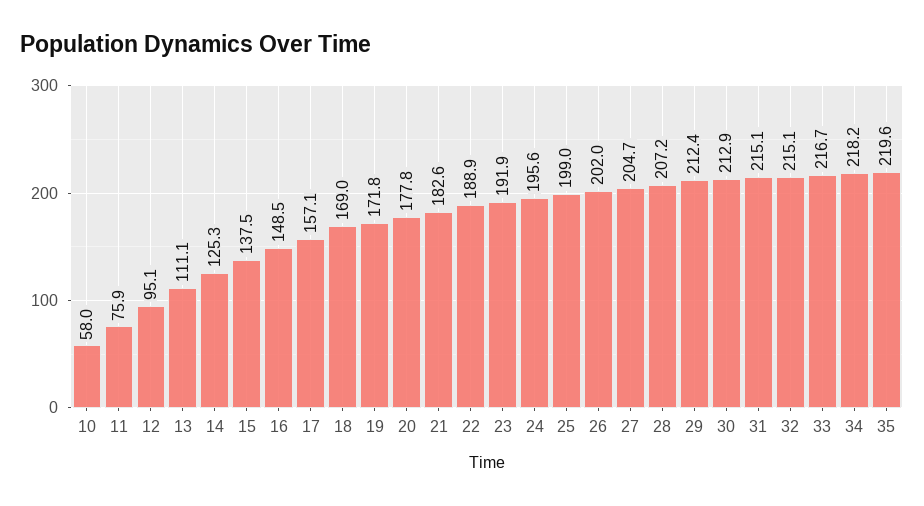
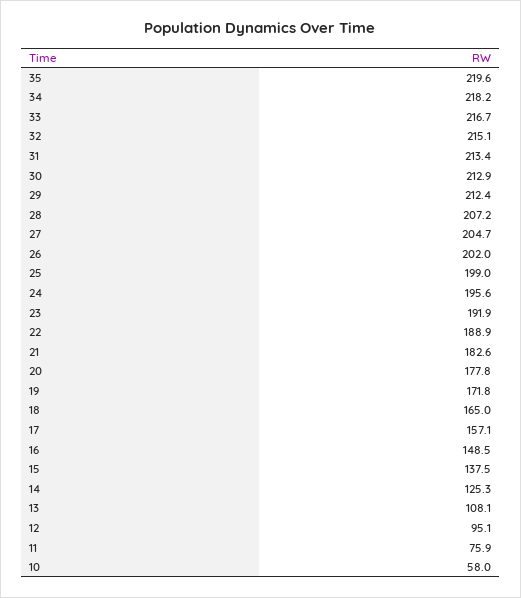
  {
    "10": 58,
    "11": 75.9,
    "12": 95.1,
-   "13": 111.1,
+   "13": 108.1,
    "14": 125.3,
    "15": 137.5,
    "16": 148.5,
    "17": 157.1,
-   "18": 169,
+   "18": 165,
    "19": 171.8,
    "20": 177.8,
    "21": 182.6,
    "22": 188.9,
    "23": 191.9,
    "24": 195.6,
    "25": 199,
    "26": 202,
    "27": 204.7,
    "28": 207.2,
    "29": 212.4,
    "30": 212.9,
-   "31": 215.1,
+   "31": 213.4,
    "32": 215.1,
    "33": 216.7,
    "34": 218.2,
    "35": 219.6
  }

